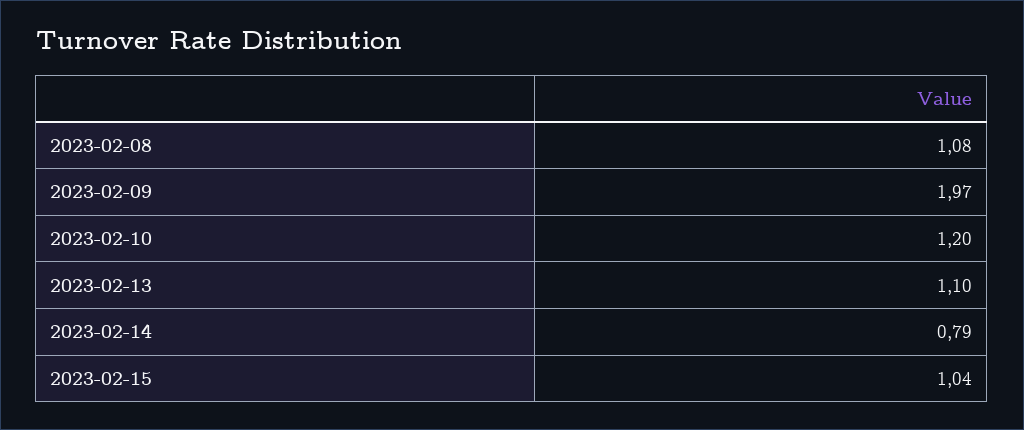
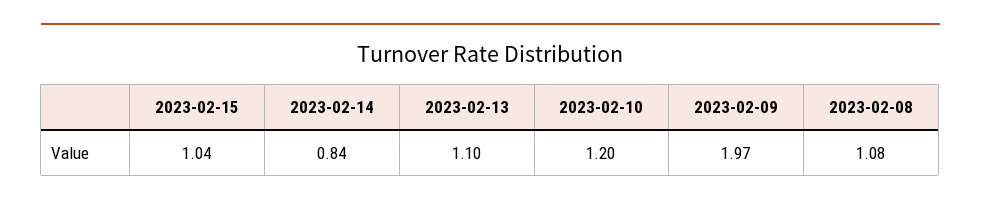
  {
    "2023-02-08": 1.08,
    "2023-02-09": 1.97,
    "2023-02-10": 1.2,
    "2023-02-13": 1.1,
-   "2023-02-14": 0.79,
+   "2023-02-14": 0.84,
    "2023-02-15": 1.04
  }

